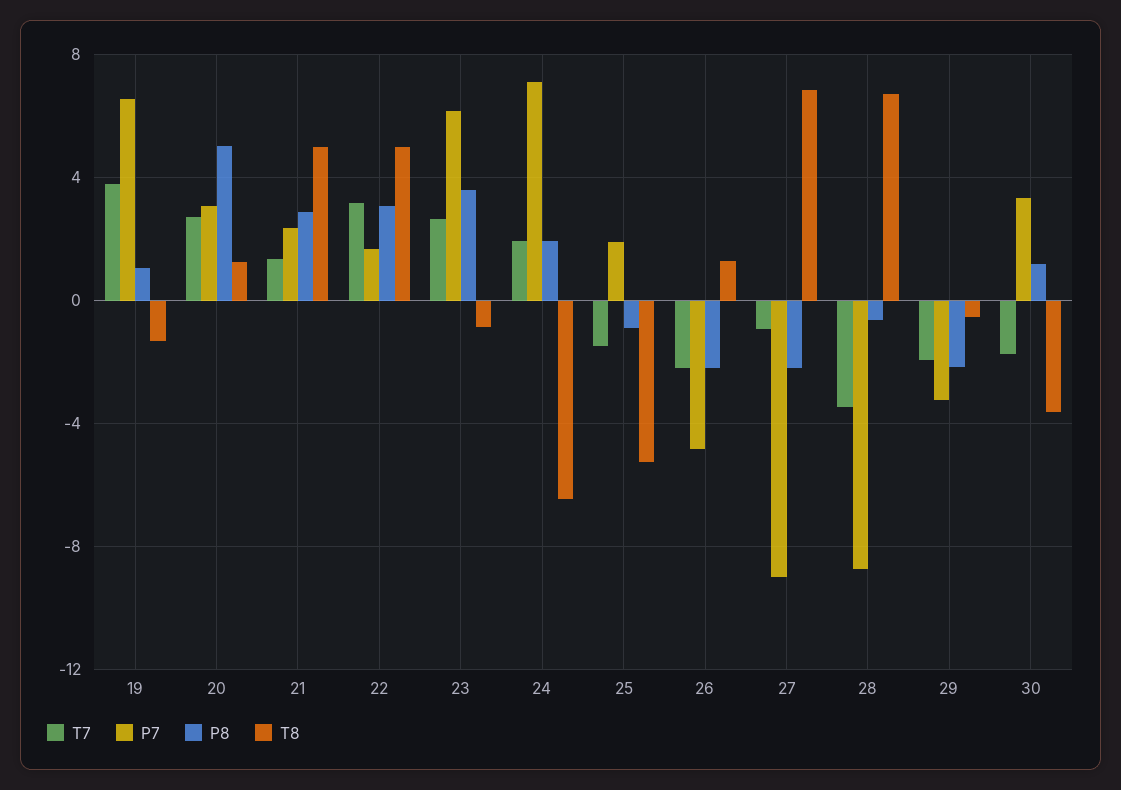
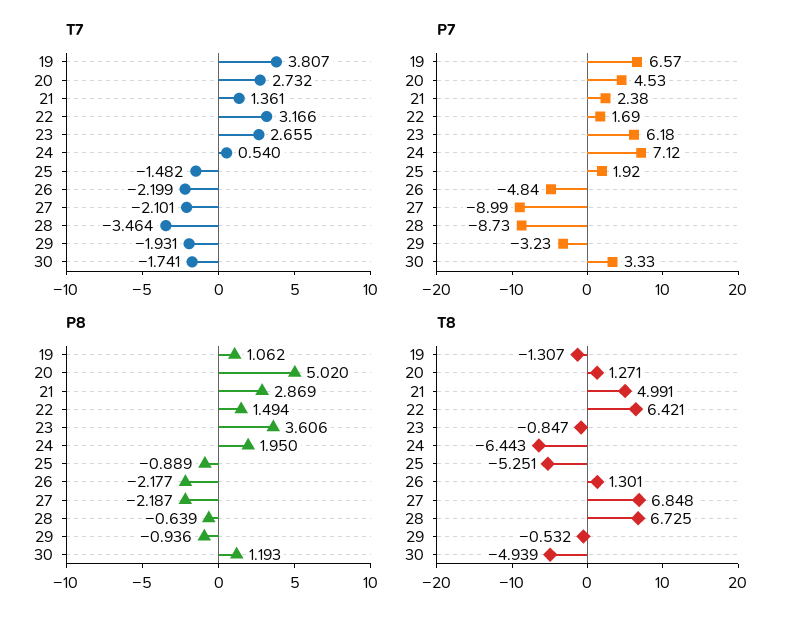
  {
    "T7": {
      "19": 3.807,
      "20": 2.732,
      "21": 1.361,
      "22": 3.166,
      "23": 2.655,
-     "24": 2,
+     "24": 0.54,
      "25": -1.482,
      "26": -2.199,
-     "27": -1,
+     "27": -2.101,
      "28": -3.464,
      "29": -1.931,
      "30": -1.741
    },
    "P7": {
      "19": 6.57,
-     "20": 3,
+     "20": 4.53,
      "21": 2.38,
      "22": 1.69,
      "23": 6.18,
      "24": 7.12,
      "25": 1.92,
      "26": -4.84,
      "27": -8.99,
      "28": -8.73,
      "29": -3.23,
      "30": 3.33
    },
    "P8": {
      "19": 1.062,
      "20": 5.02,
      "21": 2.869,
-     "22": 3,
+     "22": 1.494,
      "23": 3.606,
      "24": 1.95,
      "25": -0.889,
      "26": -2.177,
      "27": -2.187,
      "28": -0.639,
-     "29": -2,
+     "29": -0.936,
      "30": 1.193
    },
    "T8": {
      "19": -1.307,
      "20": 1.271,
      "21": 4.991,
-     "22": 5,
+     "22": 6.421,
      "23": -0.847,
      "24": -6.443,
      "25": -5.251,
      "26": 1.301,
      "27": 6.848,
      "28": 6.725,
      "29": -0.532,
-     "30": -3.5
+     "30": -4.939
    }
  }

